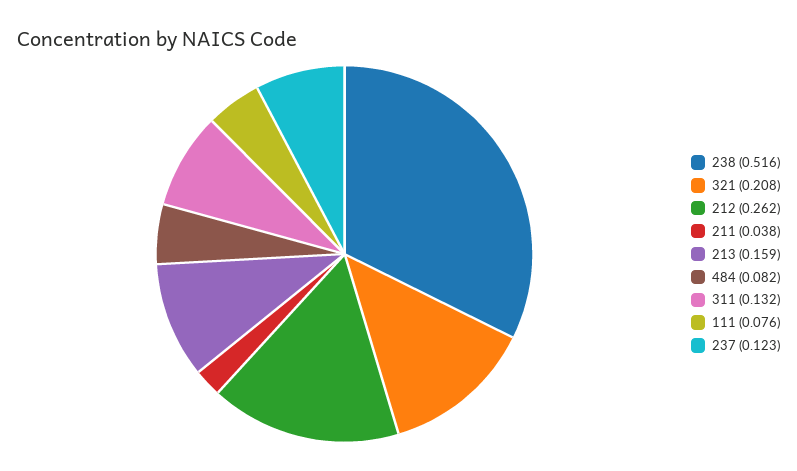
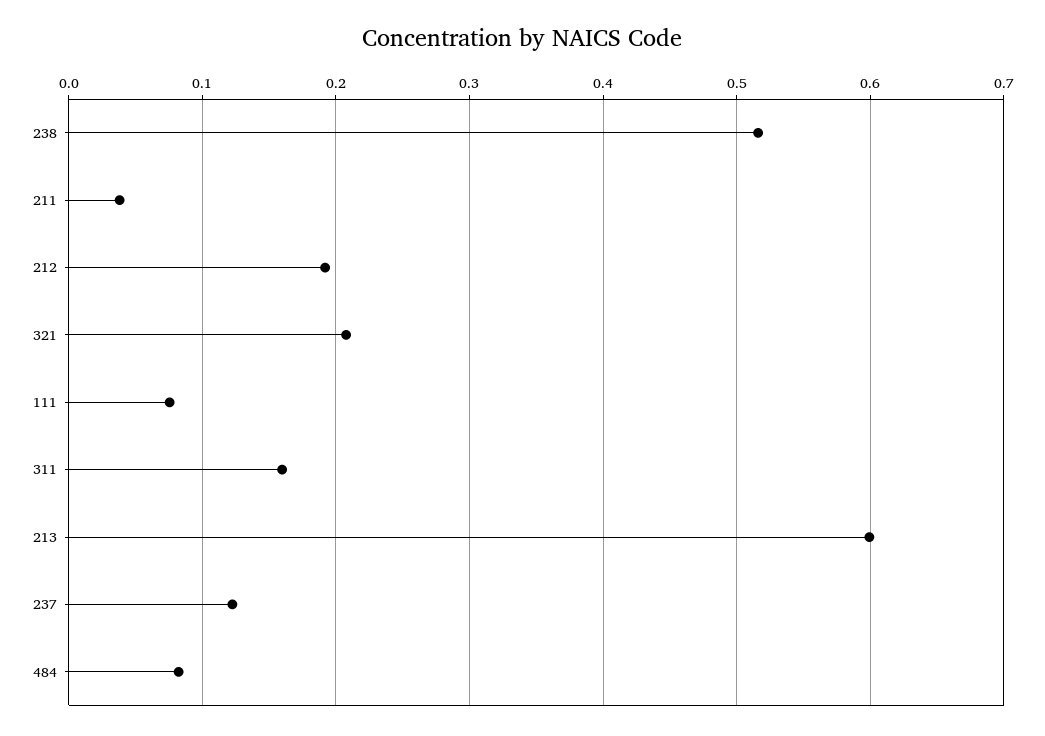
  {
    "238": 0.516,
    "321": 0.208,
-   "212": 0.262,
+   "212": 0.19,
    "211": 0.038,
-   "213": 0.159,
+   "213": 0.6,
    "484": 0.082,
-   "311": 0.132,
+   "311": 0.16,
    "111": 0.076,
    "237": 0.123
  }

